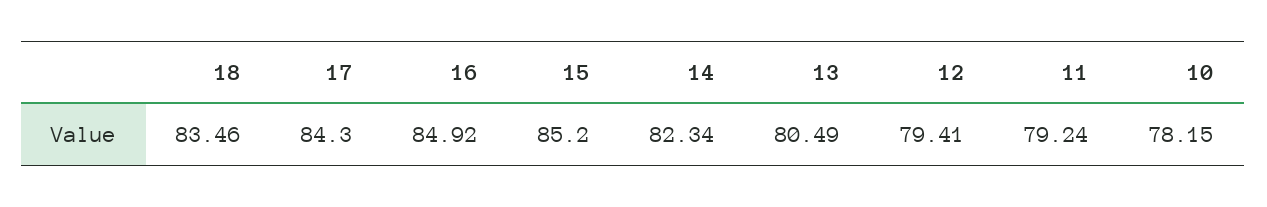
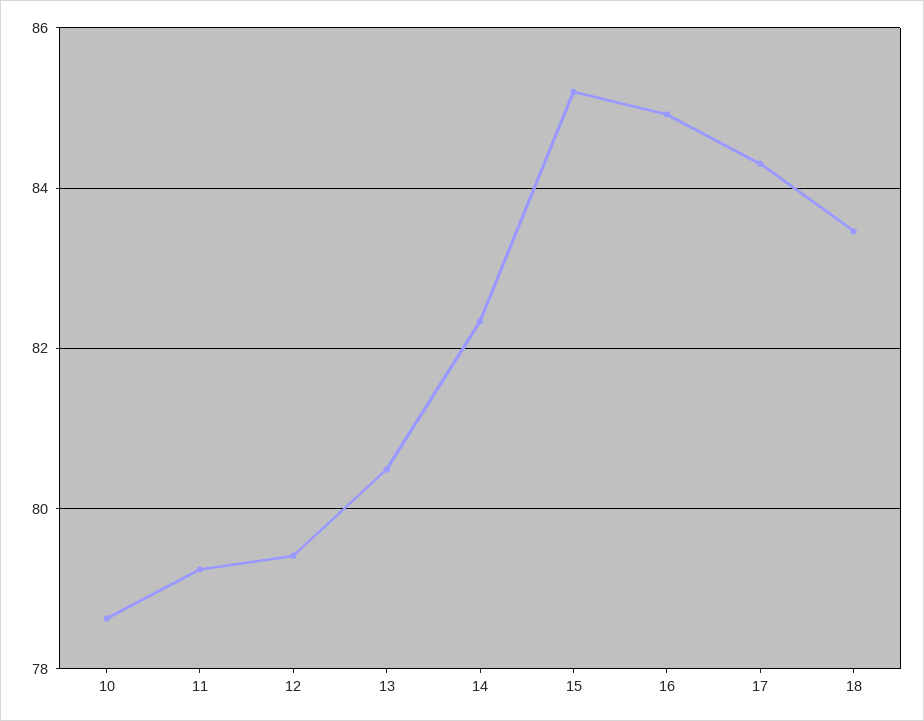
  {
    "18": 83.46,
    "17": 84.3,
    "16": 84.92,
    "15": 85.2,
    "14": 82.34,
    "13": 80.49,
    "12": 79.41,
    "11": 79.24,
-   "10": 78.15
+   "10": 78.6
  }

